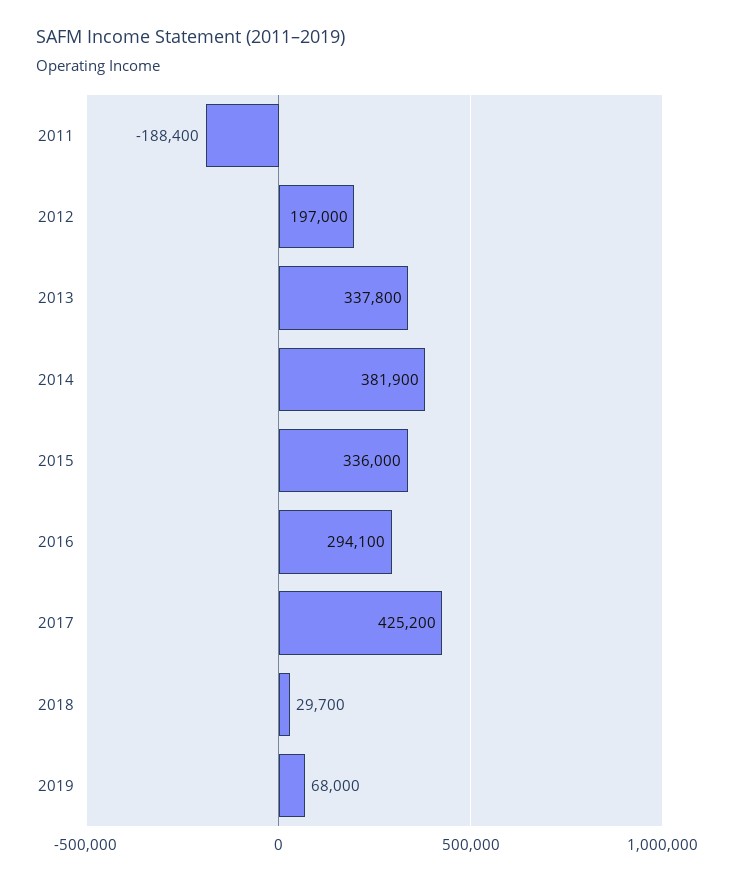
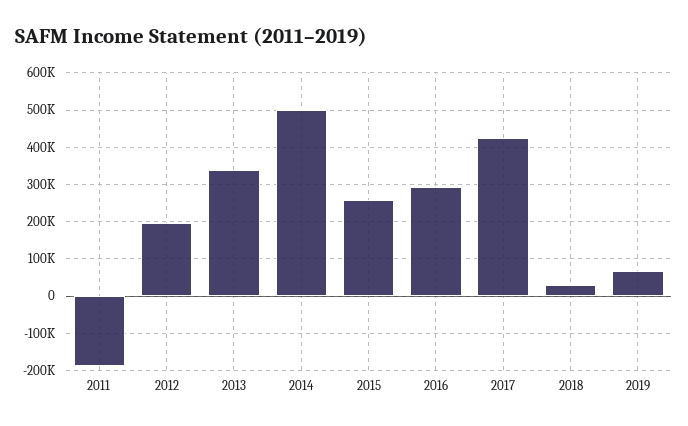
  {
    "2011": -188400,
    "2012": 197000,
    "2013": 337800,
-   "2014": 381900,
+   "2014": 500000,
-   "2015": 336000,
+   "2015": 260000,
    "2016": 294100,
    "2017": 425200,
    "2018": 29700,
    "2019": 68000
  }

